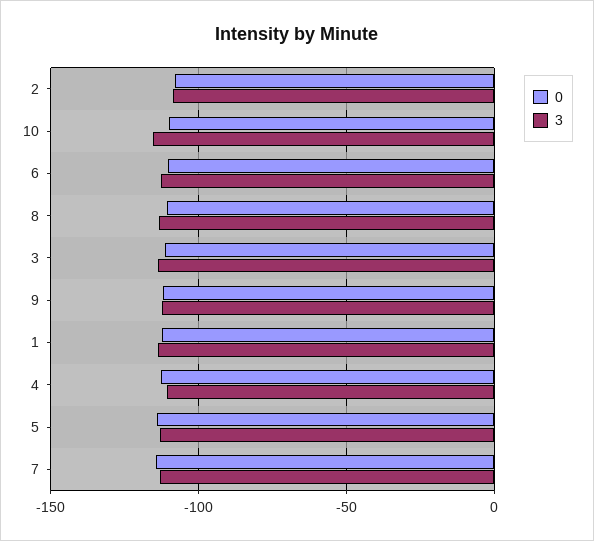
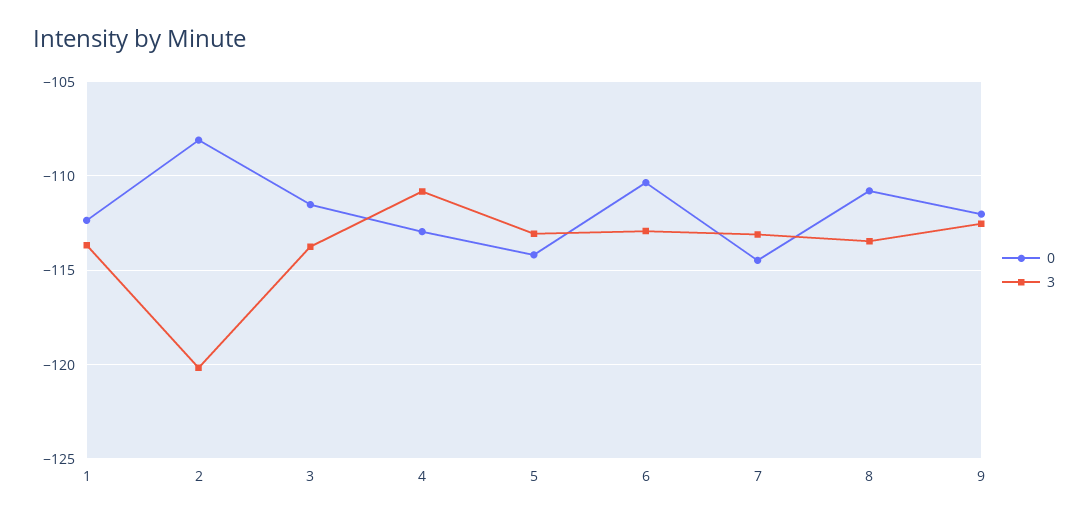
  {
    "0": {
      "2": -108,
-     "10": -110,
      "6": -110.5,
      "8": -111,
      "3": -111.5,
      "9": -112,
      "1": -112.5,
      "4": -113,
      "5": -114,
      "7": -114.5
    },
    "3": {
-     "2": -110,
+     "2": -120,
-     "10": -115,
      "6": -113,
      "8": -113.5,
      "3": -114,
      "9": -112.5,
      "1": -113.5,
      "4": -111,
      "5": -113,
      "7": -113
    }
  }

